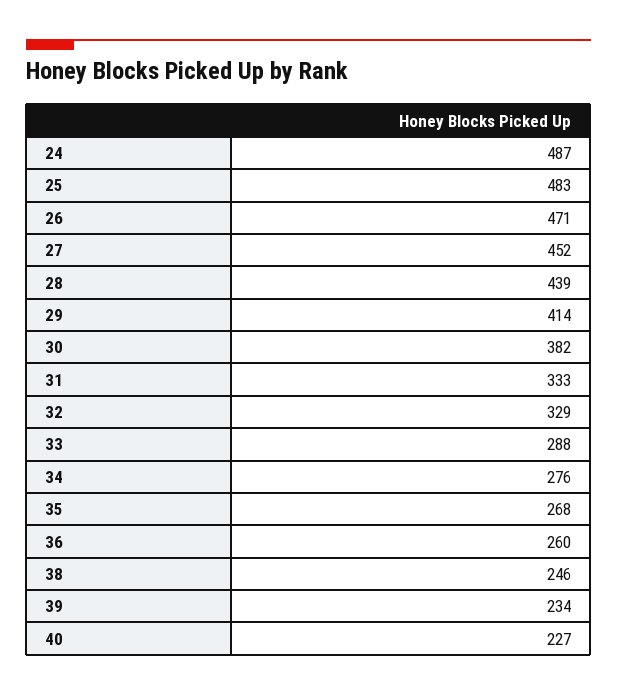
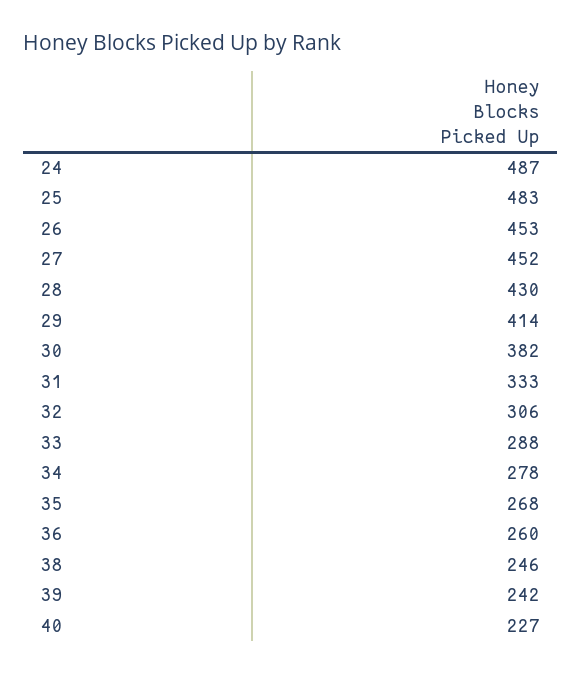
  {
    "24": 487,
    "25": 483,
-   "26": 471,
+   "26": 453,
    "27": 452,
-   "28": 439,
+   "28": 430,
    "29": 414,
    "30": 382,
    "31": 333,
-   "32": 329,
+   "32": 306,
    "33": 288,
-   "34": 276,
+   "34": 278,
    "35": 268,
    "36": 260,
    "38": 246,
-   "39": 234,
+   "39": 242,
    "40": 227
  }

